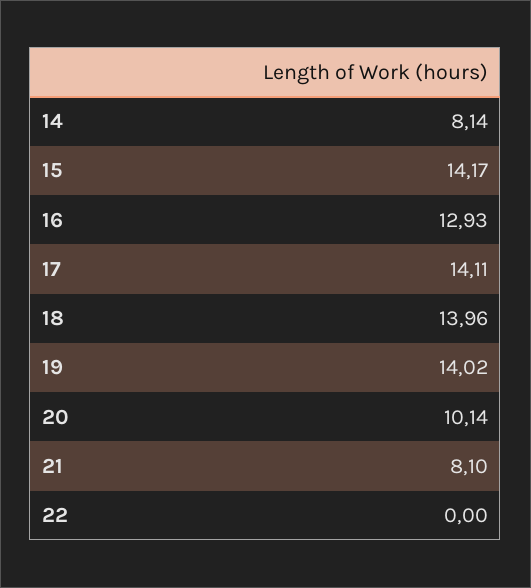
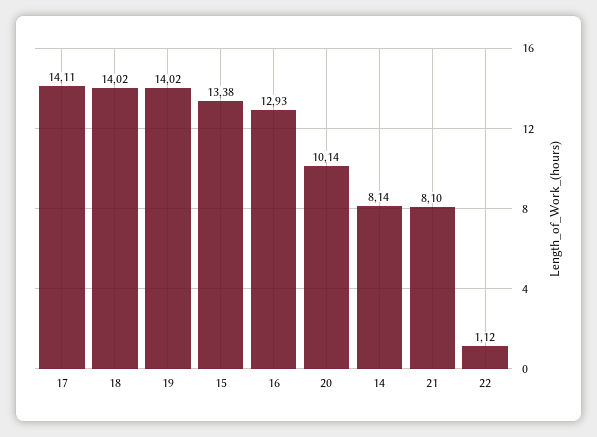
  {
    "14": 8.14,
-   "15": 14.17,
+   "15": 13.38,
    "16": 12.93,
    "17": 14.11,
-   "18": 13.96,
+   "18": 14.02,
    "19": 14.02,
    "20": 10.14,
    "21": 8.1,
-   "22": 0
+   "22": 1.12
  }

